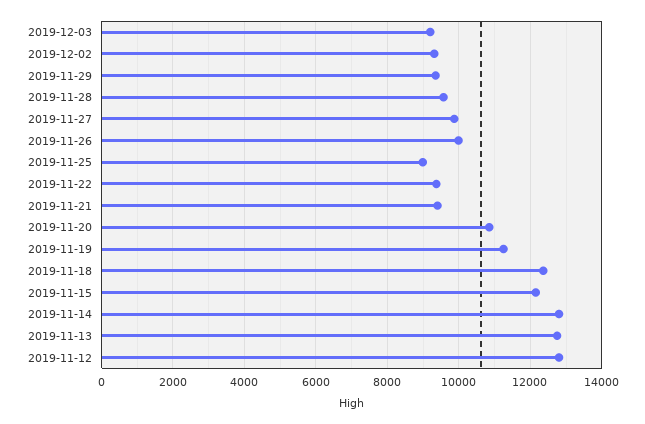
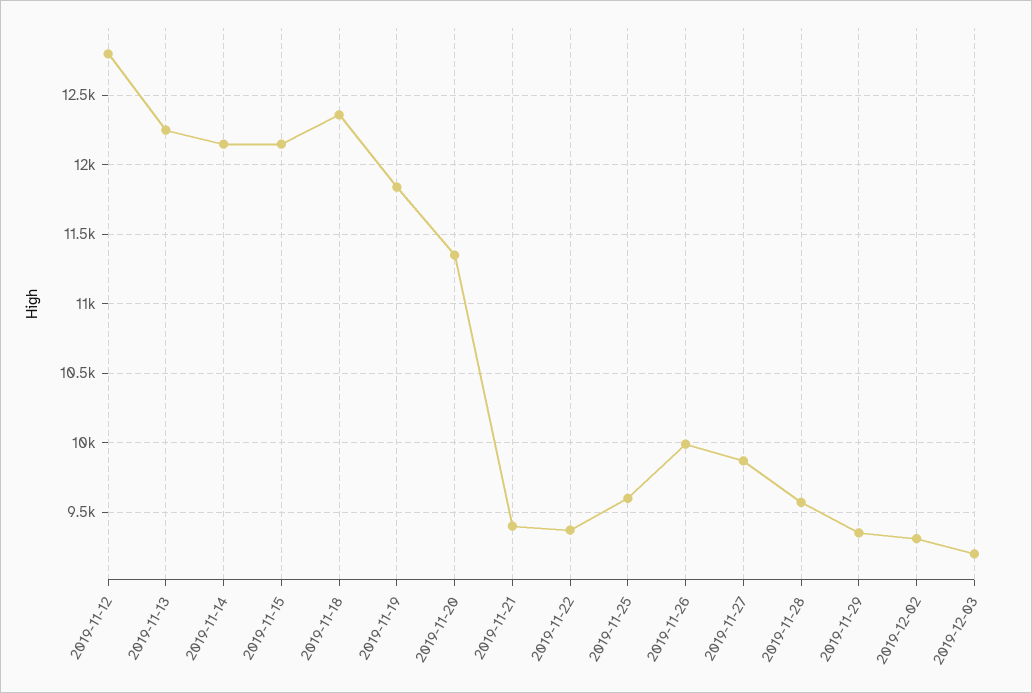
  {
    "2019-12-03": 9200,
    "2019-12-02": 9300,
    "2019-11-29": 9350,
    "2019-11-28": 9550,
    "2019-11-27": 9850,
    "2019-11-26": 10000,
-   "2019-11-25": 9000,
+   "2019-11-25": 9600,
    "2019-11-22": 9350,
    "2019-11-21": 9400,
-   "2019-11-20": 10800,
+   "2019-11-20": 11350,
-   "2019-11-19": 11200,
+   "2019-11-19": 11850,
    "2019-11-18": 12350,
    "2019-11-15": 12150,
-   "2019-11-14": 12800,
+   "2019-11-14": 12150,
-   "2019-11-13": 12800,
+   "2019-11-13": 12250,
    "2019-11-12": 12800
  }

